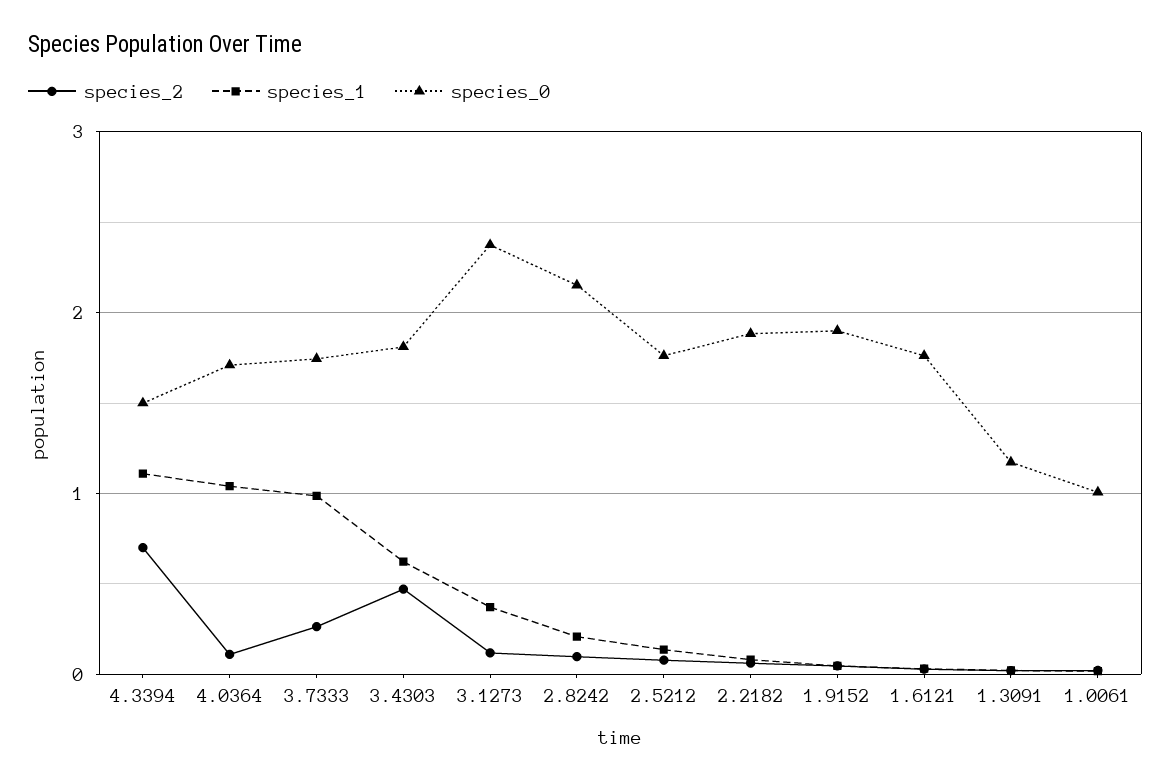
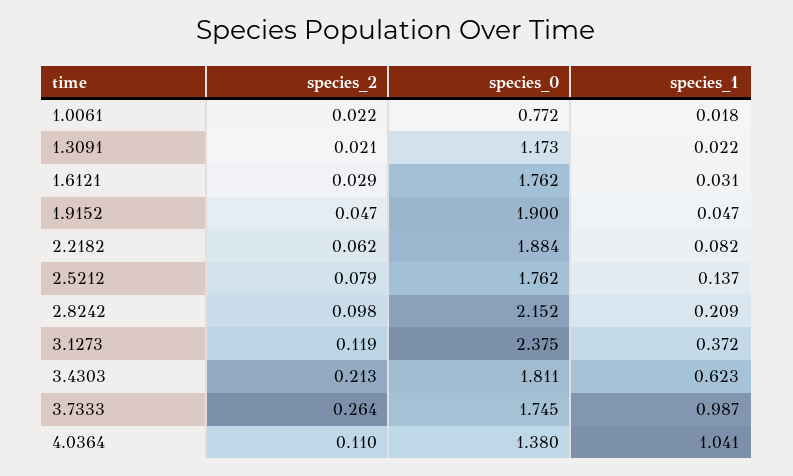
  {
    "species_2": {
-     "4.3394": 0.7,
      "4.0364": 0.11,
      "3.7333": 0.264,
-     "3.4303": 0.5,
+     "3.4303": 0.213,
      "3.1273": 0.119,
      "2.8242": 0.098,
      "2.5212": 0.079,
      "2.2182": 0.062,
      "1.9152": 0.047,
      "1.6121": 0.029,
      "1.3091": 0.021,
      "1.0061": 0.022
    },
    "species_1": {
-     "4.3394": 1.1,
      "4.0364": 1.041,
      "3.7333": 0.987,
      "3.4303": 0.623,
      "3.1273": 0.372,
      "2.8242": 0.209,
      "2.5212": 0.137,
      "2.2182": 0.082,
      "1.9152": 0.047,
      "1.6121": 0.031,
      "1.3091": 0.022,
      "1.0061": 0.018
    },
    "species_0": {
-     "4.3394": 1.5,
-     "4.0364": 1.7,
+     "4.0364": 1.38,
      "3.7333": 1.745,
      "3.4303": 1.811,
      "3.1273": 2.375,
      "2.8242": 2.152,
      "2.5212": 1.762,
      "2.2182": 1.884,
      "1.9152": 1.9,
      "1.6121": 1.762,
      "1.3091": 1.173,
-     "1.0061": 1
+     "1.0061": 0.772
    }
  }

